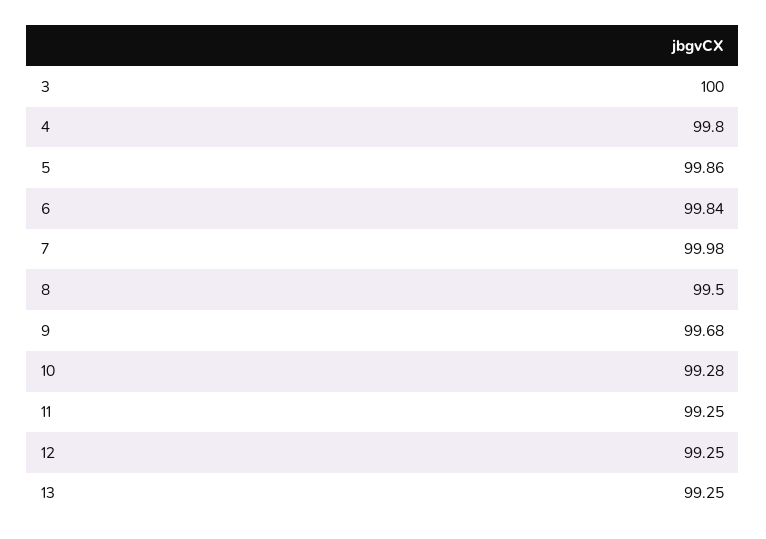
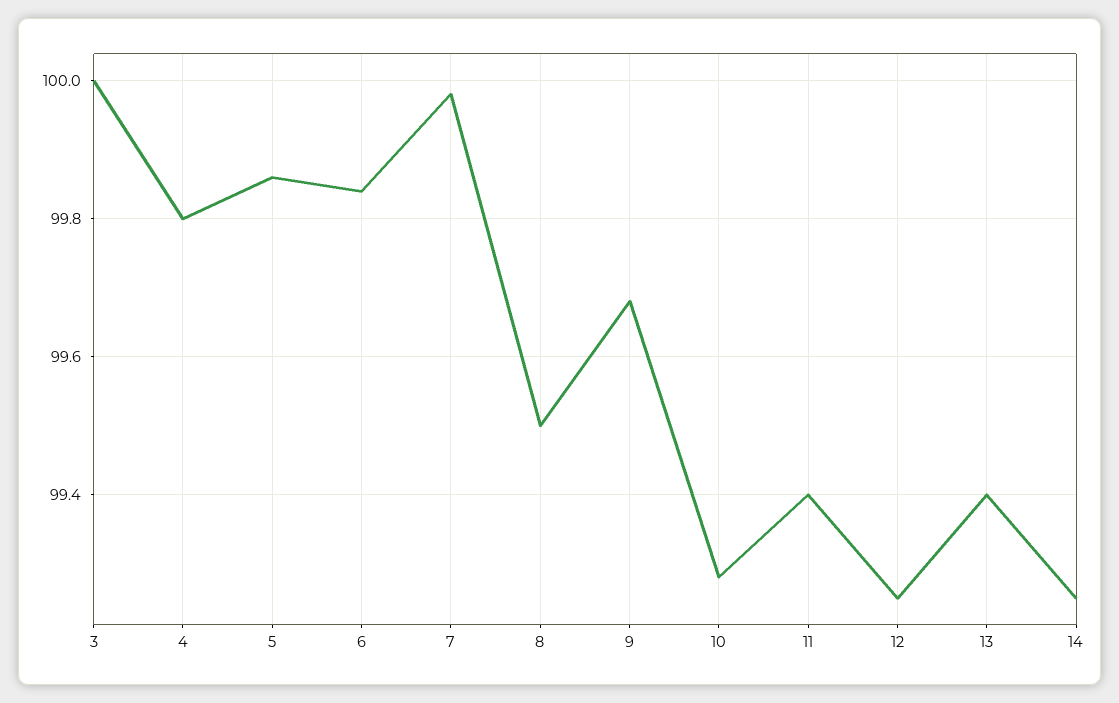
  {
    "3": 100,
    "4": 99.8,
    "5": 99.86,
    "6": 99.84,
    "7": 99.98,
    "8": 99.5,
    "9": 99.68,
    "10": 99.28,
-   "11": 99.25,
+   "11": 99.4,
    "12": 99.25,
-   "13": 99.25
+   "13": 99.4,
+   "14": 99.25
  }

